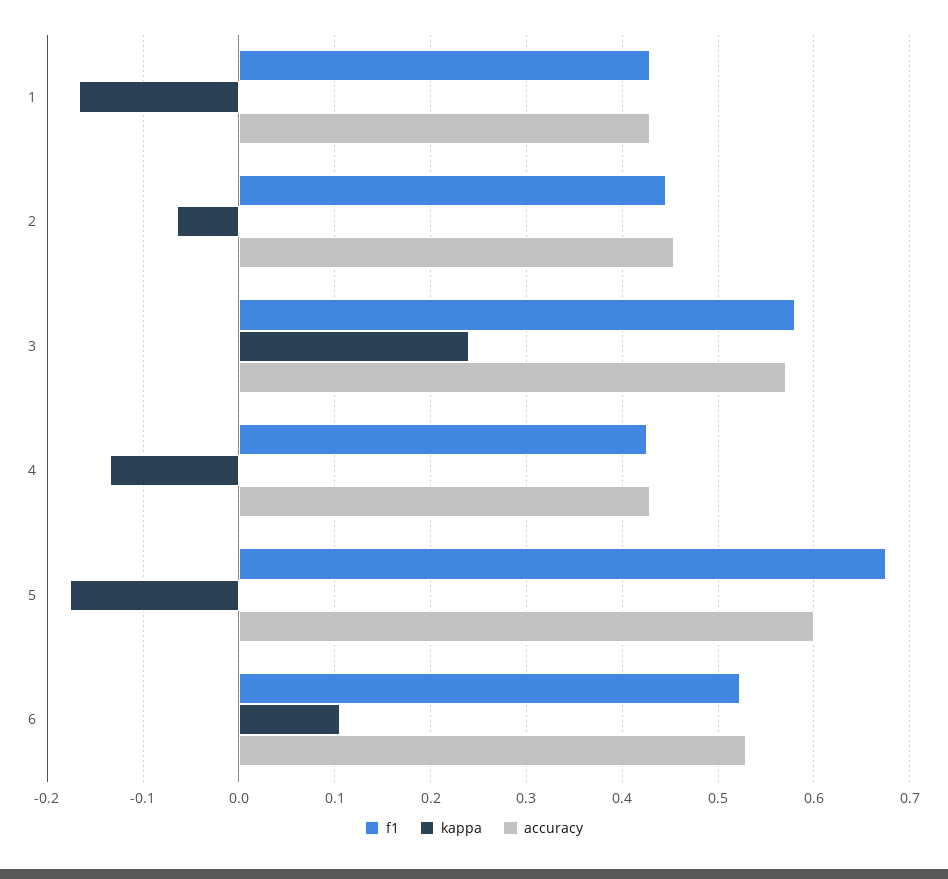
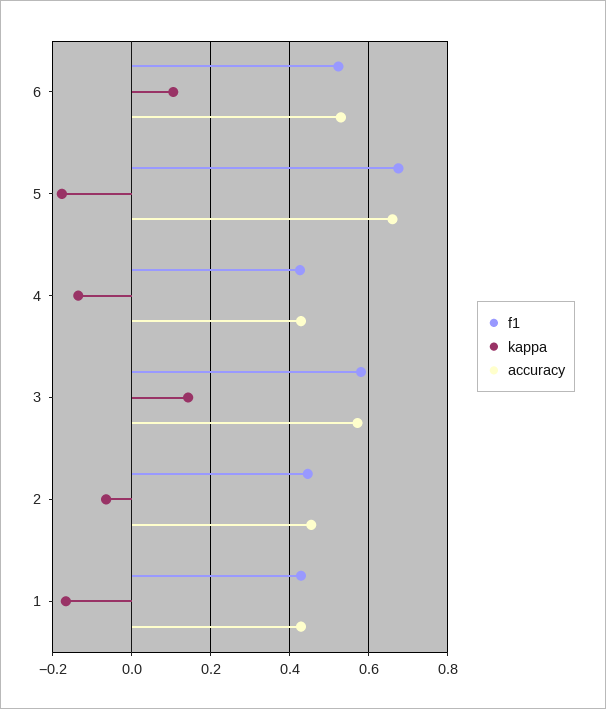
  {
    "f1": {
      "1": 0.43,
      "2": 0.45,
      "3": 0.58,
      "4": 0.43,
      "5": 0.68,
      "6": 0.52
    },
    "kappa": {
      "1": -0.17,
      "2": -0.06,
-     "3": 0.24,
+     "3": 0.14,
      "4": -0.14,
      "5": -0.18,
      "6": 0.11
    },
    "accuracy": {
      "1": 0.43,
      "2": 0.45,
      "3": 0.57,
      "4": 0.43,
-     "5": 0.6,
+     "5": 0.66,
      "6": 0.53
    }
  }

